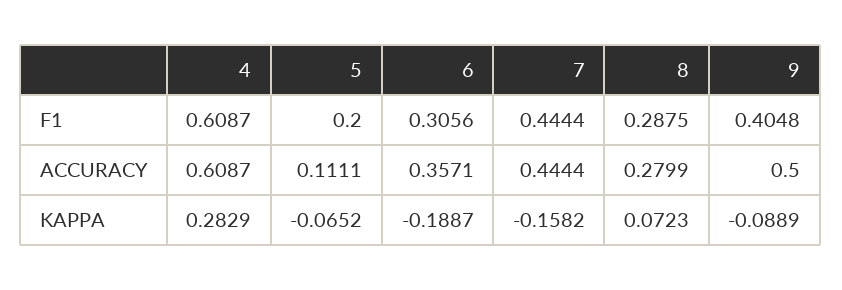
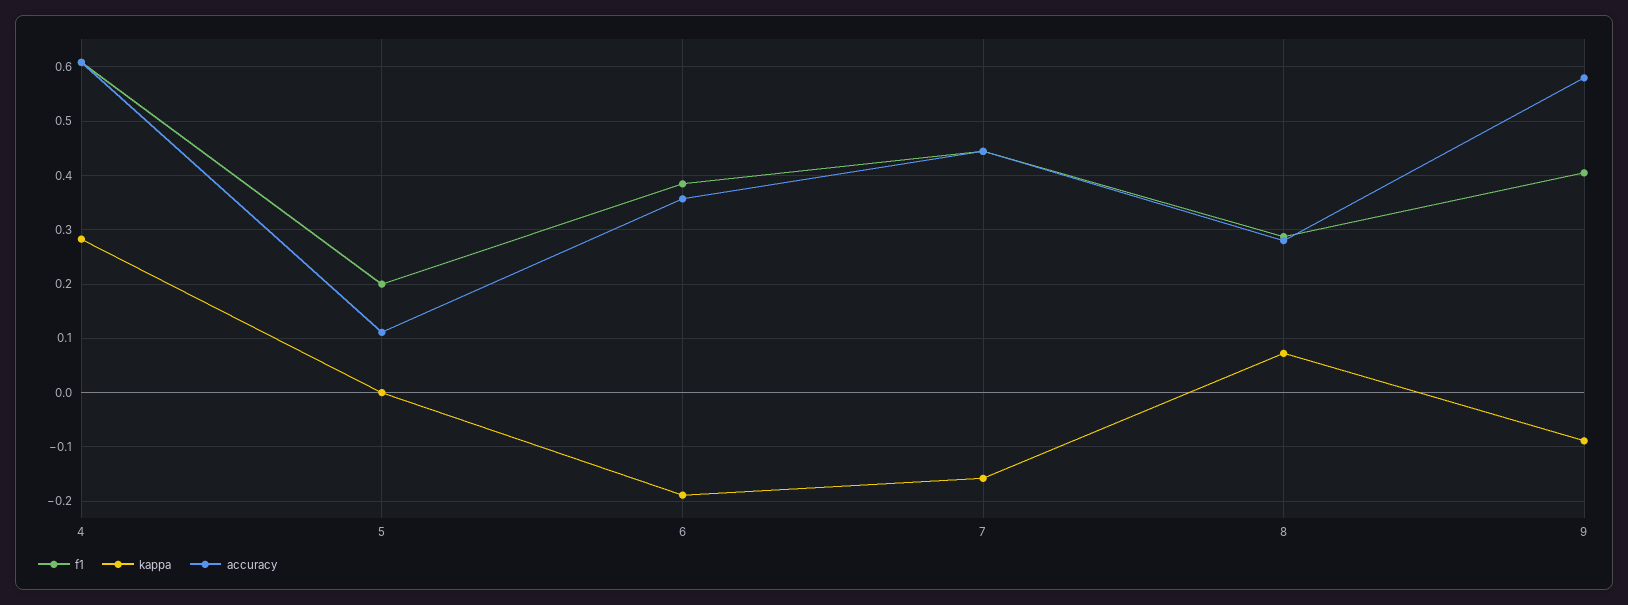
  {
    "F1": {
      "4": 0.6087,
      "5": 0.2,
-     "6": 0.3056,
+     "6": 0.38,
      "7": 0.4444,
      "8": 0.2875,
      "9": 0.4048
    },
    "ACCURACY": {
      "4": 0.6087,
      "5": 0.1111,
      "6": 0.3571,
      "7": 0.4444,
      "8": 0.2799,
-     "9": 0.5
+     "9": 0.58
    },
    "KAPPA": {
      "4": 0.2829,
-     "5": -0.0652,
+     "5": 0,
      "6": -0.1887,
      "7": -0.1582,
      "8": 0.0723,
      "9": -0.0889
    }
  }

